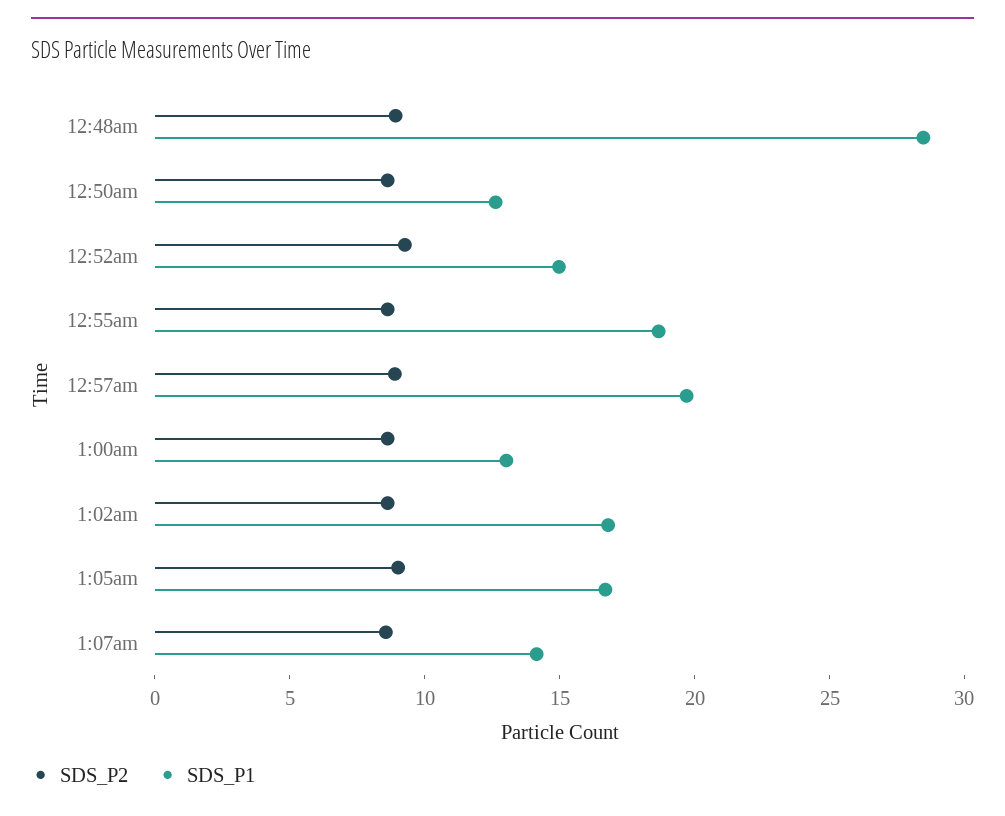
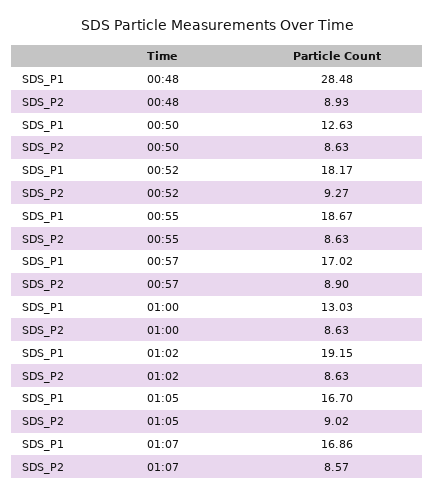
  {
    "SDS_P2": {
      "12:48am": 8.93,
      "12:50am": 8.63,
      "12:52am": 9.27,
      "12:55am": 8.63,
      "12:57am": 8.9,
      "1:00am": 8.63,
      "1:02am": 8.63,
      "1:05am": 9.02,
      "1:07am": 8.57
    },
    "SDS_P1": {
      "12:48am": 28.48,
      "12:50am": 12.63,
-     "12:52am": 15,
+     "12:52am": 18.17,
      "12:55am": 18.67,
-     "12:57am": 20,
+     "12:57am": 17.02,
      "1:00am": 13.03,
-     "1:02am": 17,
+     "1:02am": 19.15,
      "1:05am": 16.7,
-     "1:07am": 14
+     "1:07am": 16.86
    }
  }

